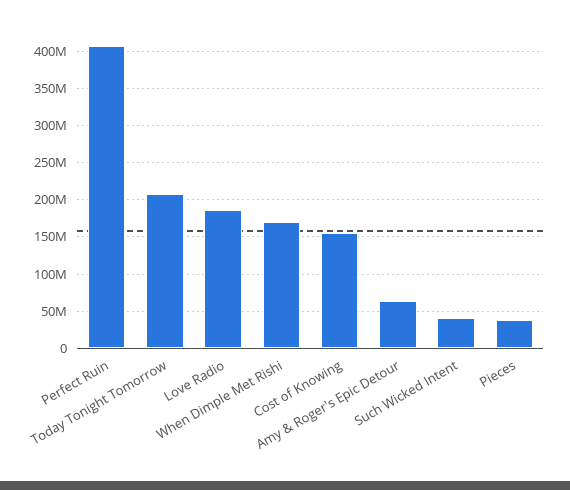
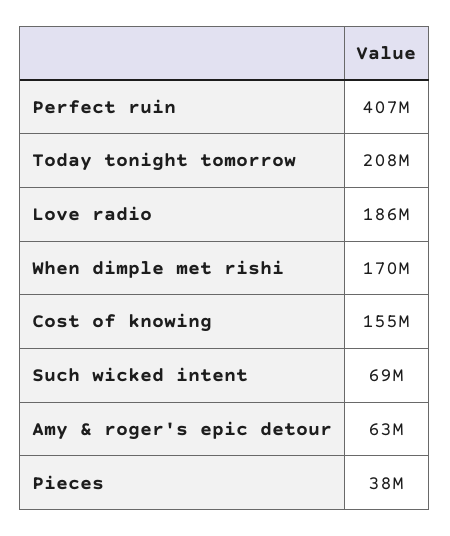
  {
    "Perfect Ruin": 407000000,
    "Today Tonight Tomorrow": 208000000,
    "Love Radio": 186000000,
    "When Dimple Met Rishi": 170000000,
    "Cost of Knowing": 155000000,
    "Amy & Roger's Epic Detour": 63000000,
-   "Such Wicked Intent": 40000000,
+   "Such Wicked Intent": 69000000,
    "Pieces": 38000000
  }

